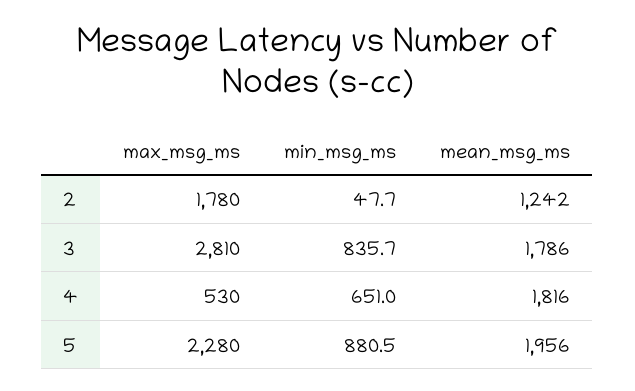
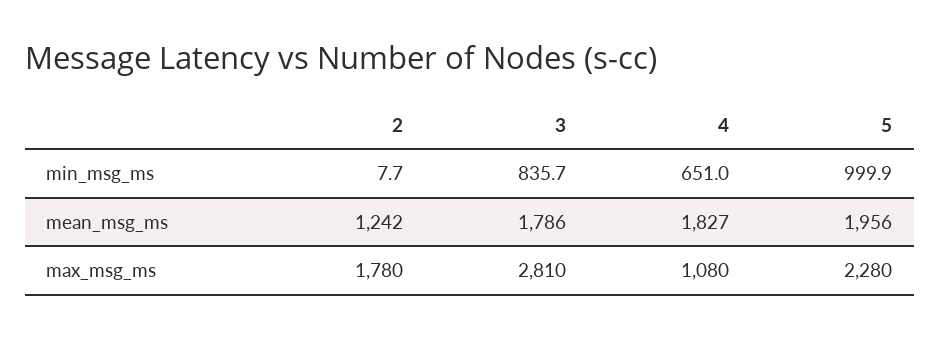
  {
    "max_msg_ms": {
      "2": 1780,
      "3": 2810,
-     "4": 530,
+     "4": 1080,
      "5": 2280
    },
    "min_msg_ms": {
-     "2": 47.7,
+     "2": 7.7,
      "3": 835.7,
      "4": 651,
-     "5": 880.5
+     "5": 999.9
    },
    "mean_msg_ms": {
      "2": 1242,
      "3": 1786,
-     "4": 1816,
+     "4": 1827,
      "5": 1956
    }
  }

